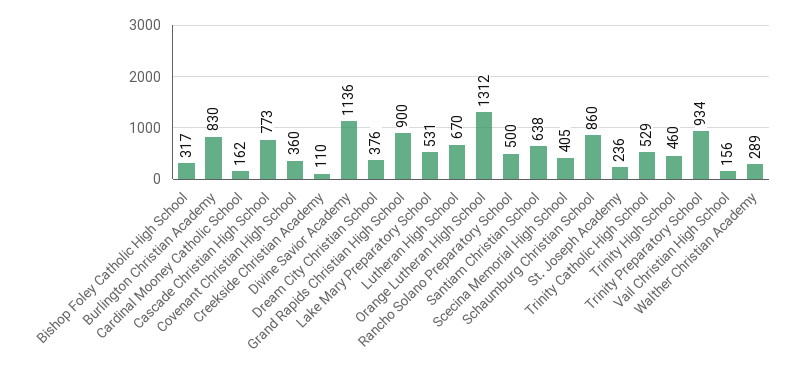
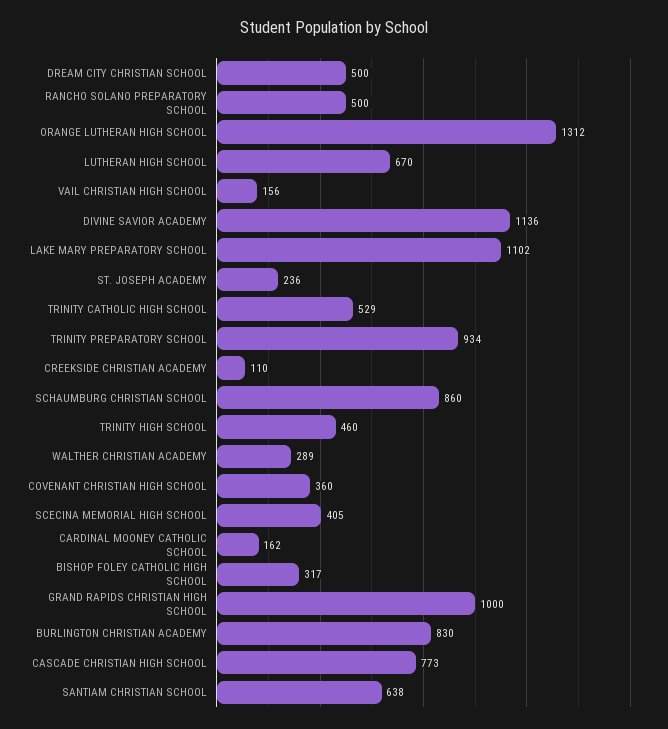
  {
    "Bishop Foley Catholic High School": 317,
    "Burlington Christian Academy": 830,
    "Cardinal Mooney Catholic School": 162,
    "Cascade Christian High School": 773,
    "Covenant Christian High School": 360,
    "Creekside Christian Academy": 110,
    "Divine Savior Academy": 1136,
-   "Dream City Christian School": 376,
+   "Dream City Christian School": 500,
-   "Grand Rapids Christian High School": 900,
+   "Grand Rapids Christian High School": 1000,
-   "Lake Mary Preparatory School": 531,
+   "Lake Mary Preparatory School": 1102,
    "Lutheran High School": 670,
    "Orange Lutheran High School": 1312,
    "Rancho Solano Preparatory School": 500,
    "Santiam Christian School": 638,
    "Scecina Memorial High School": 405,
    "Schaumburg Christian School": 860,
    "St. Joseph Academy": 236,
    "Trinity Catholic High School": 529,
    "Trinity High School": 460,
    "Trinity Preparatory School": 934,
    "Vail Christian High School": 156,
    "Walther Christian Academy": 289
  }

